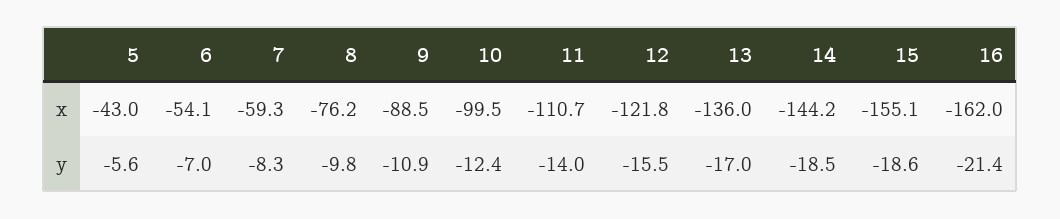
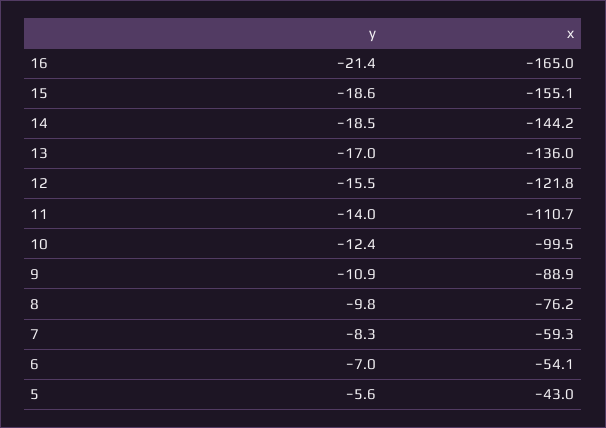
  {
    "5": {
      "x": -43,
      "y": -5.6
    },
    "6": {
      "x": -54.1,
      "y": -7
    },
    "7": {
      "x": -59.3,
      "y": -8.3
    },
    "8": {
      "x": -76.2,
      "y": -9.8
    },
    "9": {
-     "x": -88.5,
+     "x": -88.9,
      "y": -10.9
    },
    "10": {
      "x": -99.5,
      "y": -12.4
    },
    "11": {
      "x": -110.7,
      "y": -14
    },
    "12": {
      "x": -121.8,
      "y": -15.5
    },
    "13": {
      "x": -136,
      "y": -17
    },
    "14": {
      "x": -144.2,
      "y": -18.5
    },
    "15": {
      "x": -155.1,
      "y": -18.6
    },
    "16": {
-     "x": -162,
+     "x": -165,
      "y": -21.4
    }
  }

